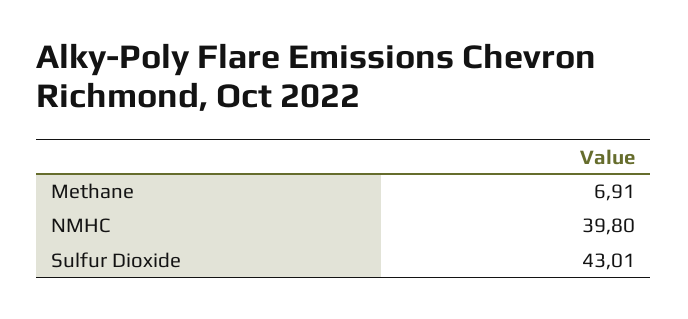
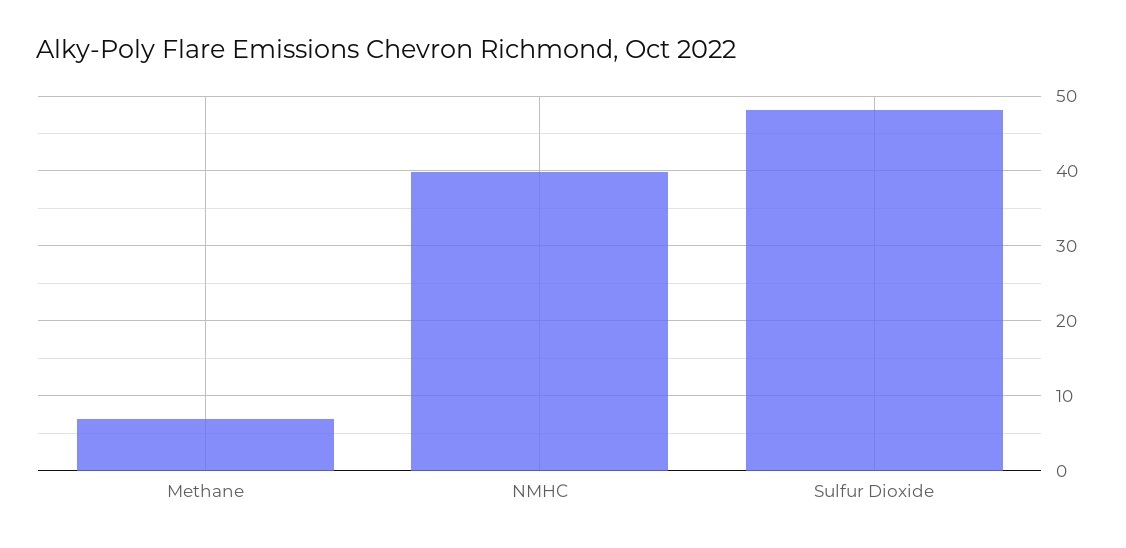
  {
    "Methane": 6.91,
    "NMHC": 39.8,
-   "Sulfur Dioxide": 43.01
+   "Sulfur Dioxide": 48
  }

